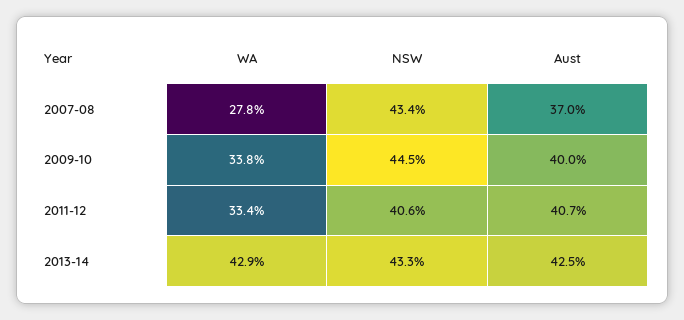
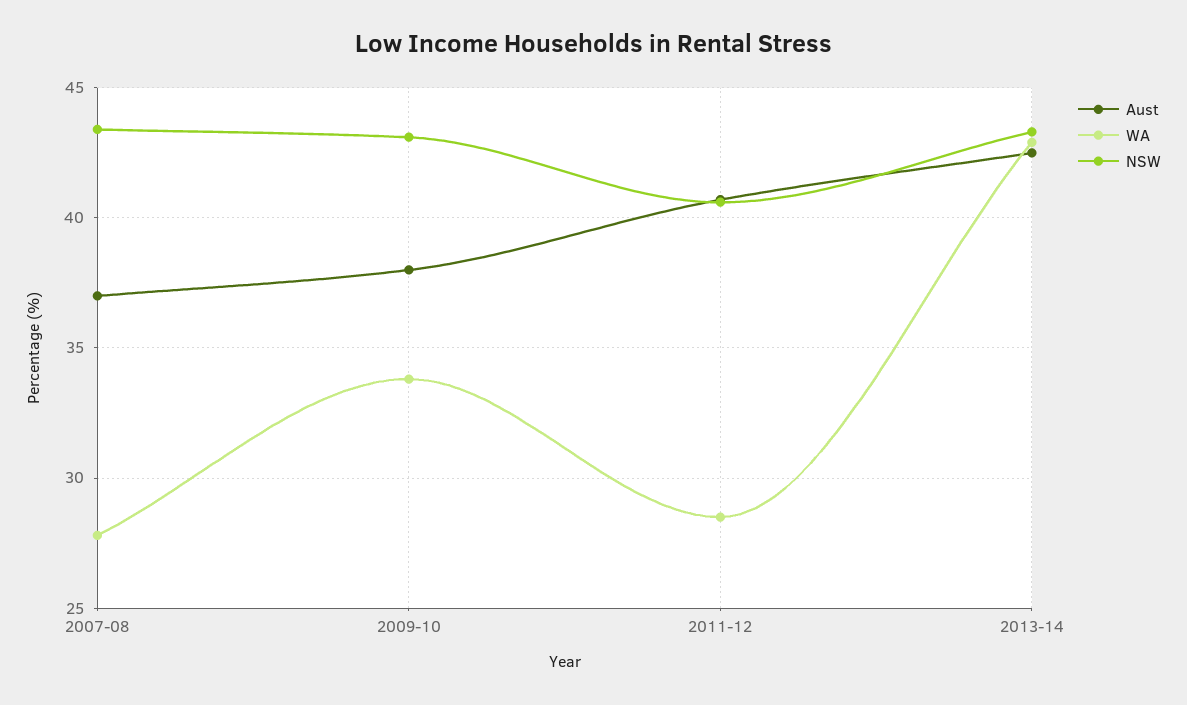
  {
    "WA": {
      "2007-08": 27.8,
      "2009-10": 33.8,
-     "2011-12": 33.4,
+     "2011-12": 28.5,
      "2013-14": 42.9
    },
    "NSW": {
      "2007-08": 43.4,
-     "2009-10": 44.5,
+     "2009-10": 43,
      "2011-12": 40.6,
      "2013-14": 43.3
    },
    "Aust": {
      "2007-08": 37,
-     "2009-10": 40,
+     "2009-10": 38,
      "2011-12": 40.7,
      "2013-14": 42.5
    }
  }

